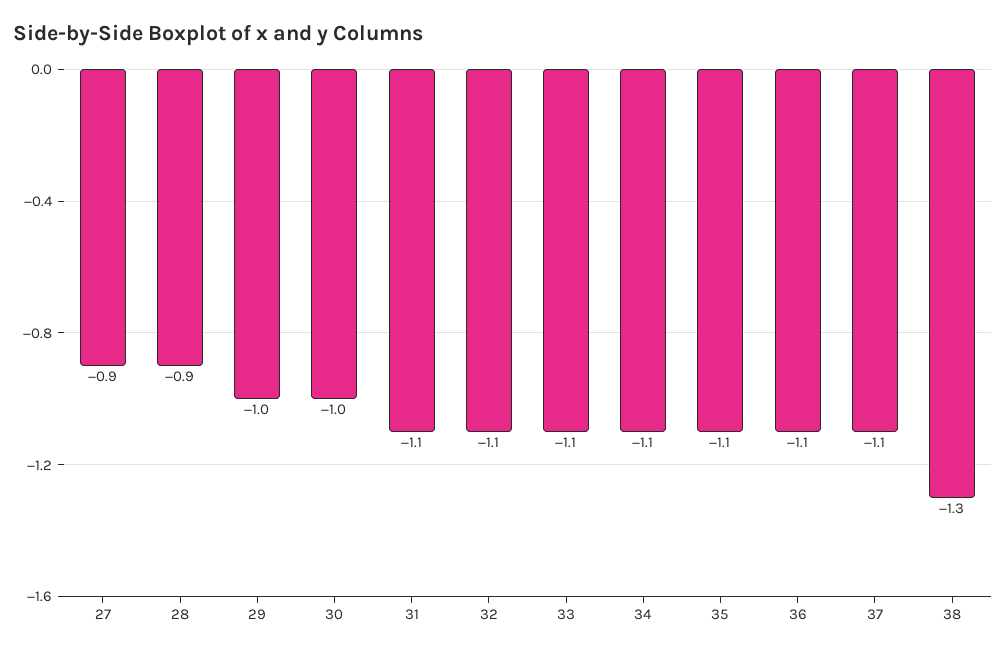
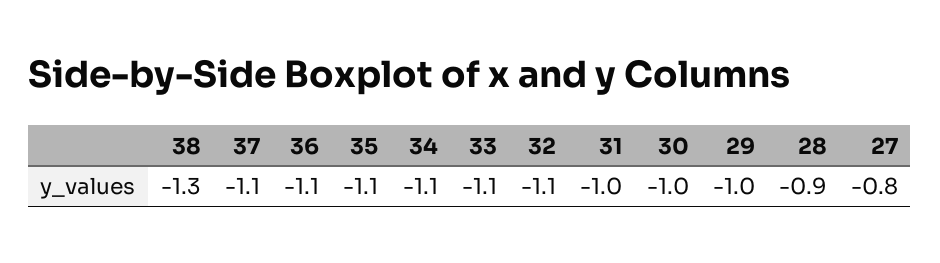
  {
-   "27": -0.9,
+   "27": -0.8,
    "28": -0.9,
    "29": -1,
    "30": -1,
-   "31": -1.1,
+   "31": -1,
    "32": -1.1,
    "33": -1.1,
    "34": -1.1,
    "35": -1.1,
    "36": -1.1,
    "37": -1.1,
    "38": -1.3
  }

